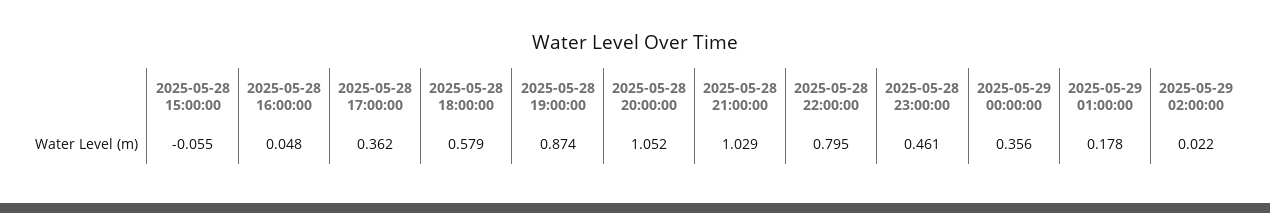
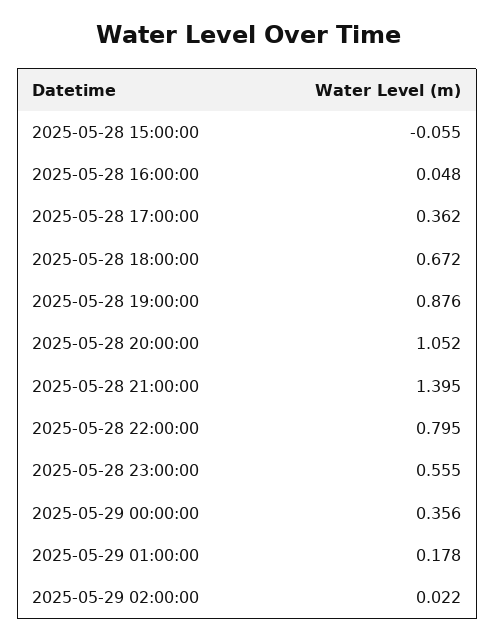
  {
    "2025-05-28 15:00:00": -0.055,
    "2025-05-28 16:00:00": 0.048,
    "2025-05-28 17:00:00": 0.362,
-   "2025-05-28 18:00:00": 0.579,
+   "2025-05-28 18:00:00": 0.672,
-   "2025-05-28 19:00:00": 0.874,
+   "2025-05-28 19:00:00": 0.876,
    "2025-05-28 20:00:00": 1.052,
-   "2025-05-28 21:00:00": 1.029,
+   "2025-05-28 21:00:00": 1.395,
    "2025-05-28 22:00:00": 0.795,
-   "2025-05-28 23:00:00": 0.461,
+   "2025-05-28 23:00:00": 0.555,
    "2025-05-29 00:00:00": 0.356,
    "2025-05-29 01:00:00": 0.178,
    "2025-05-29 02:00:00": 0.022
  }

